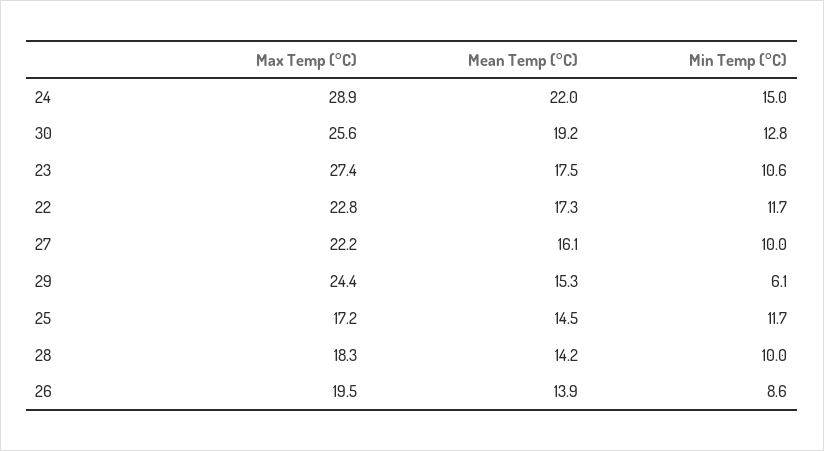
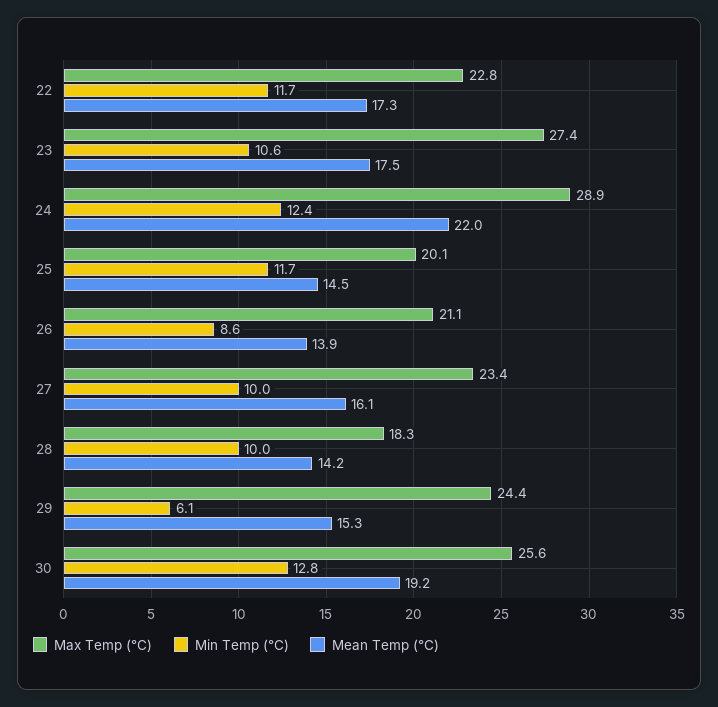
  {
    "Max Temp (°C)": {
      "24": 28.9,
      "30": 25.6,
      "23": 27.4,
      "22": 22.8,
-     "27": 22.2,
+     "27": 23.4,
      "29": 24.4,
-     "25": 17.2,
+     "25": 20.1,
      "28": 18.3,
-     "26": 19.5
+     "26": 21.1
    },
    "Mean Temp (°C)": {
      "24": 22,
      "30": 19.2,
      "23": 17.5,
      "22": 17.3,
      "27": 16.1,
      "29": 15.3,
      "25": 14.5,
      "28": 14.2,
      "26": 13.9
    },
    "Min Temp (°C)": {
-     "24": 15,
+     "24": 12.4,
      "30": 12.8,
      "23": 10.6,
      "22": 11.7,
      "27": 10,
      "29": 6.1,
      "25": 11.7,
      "28": 10,
      "26": 8.6
    }
  }

